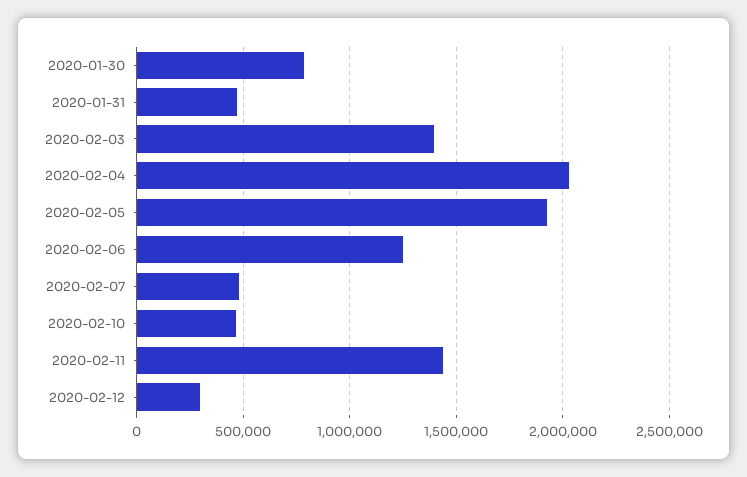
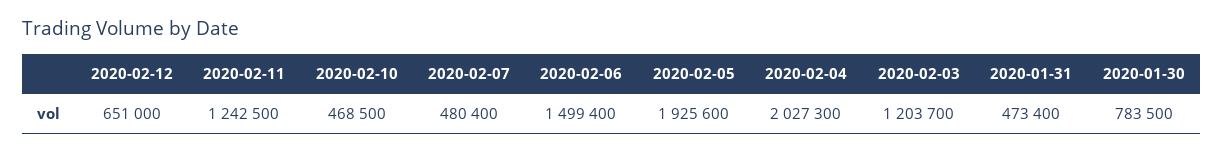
  {
    "2020-01-30": 783500,
    "2020-01-31": 473400,
-   "2020-02-03": 1400000,
+   "2020-02-03": 1203700,
    "2020-02-04": 2027300,
    "2020-02-05": 1925600,
-   "2020-02-06": 1250000,
+   "2020-02-06": 1499400,
    "2020-02-07": 480400,
    "2020-02-10": 468500,
-   "2020-02-11": 1450000,
+   "2020-02-11": 1242500,
-   "2020-02-12": 300000
+   "2020-02-12": 651000
  }

